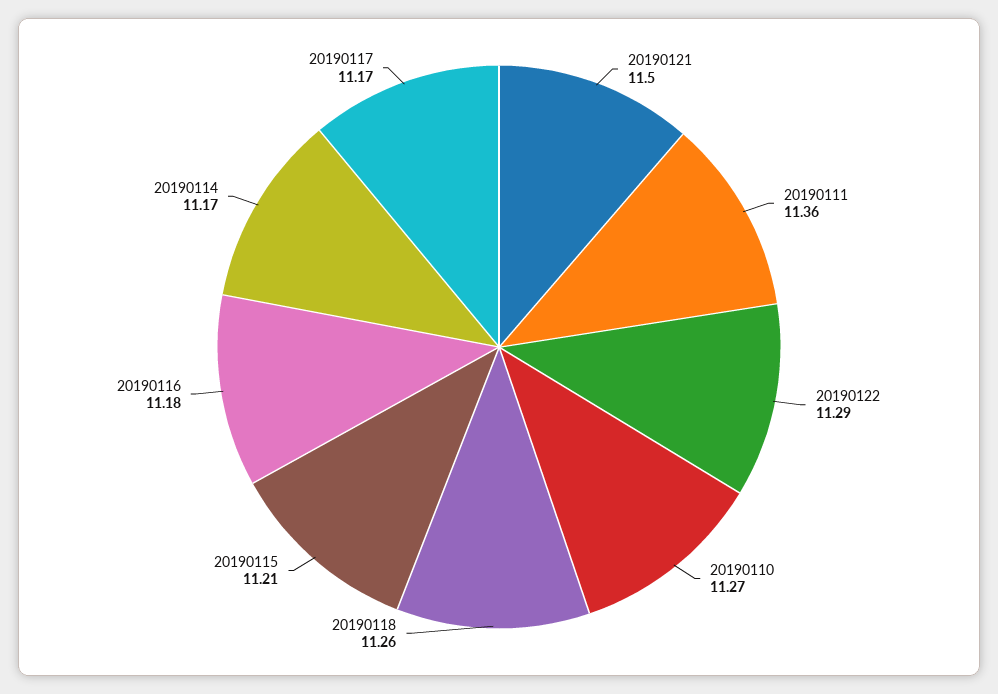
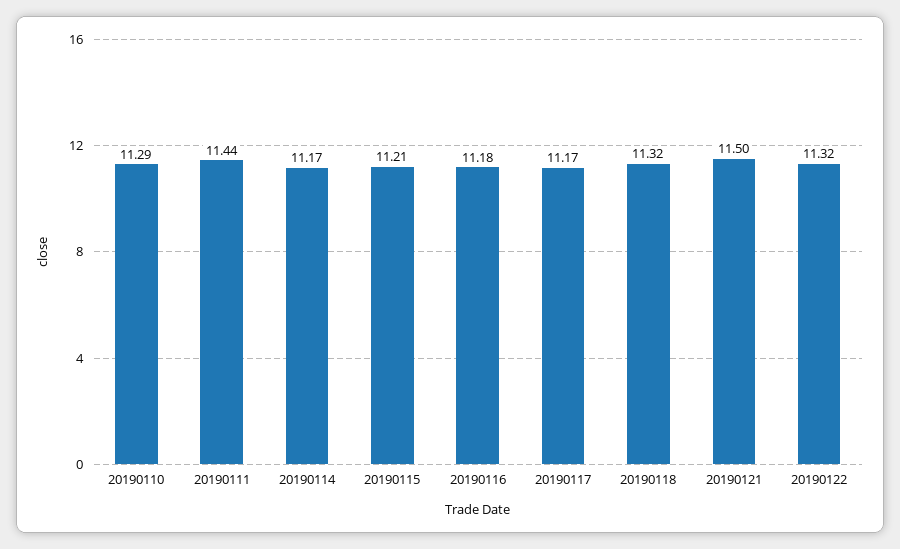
  {
    "20190121": 11.5,
-   "20190111": 11.36,
+   "20190111": 11.44,
-   "20190122": 11.29,
+   "20190122": 11.32,
-   "20190110": 11.27,
+   "20190110": 11.29,
-   "20190118": 11.26,
+   "20190118": 11.32,
    "20190115": 11.21,
    "20190116": 11.18,
    "20190114": 11.17,
    "20190117": 11.17
  }

